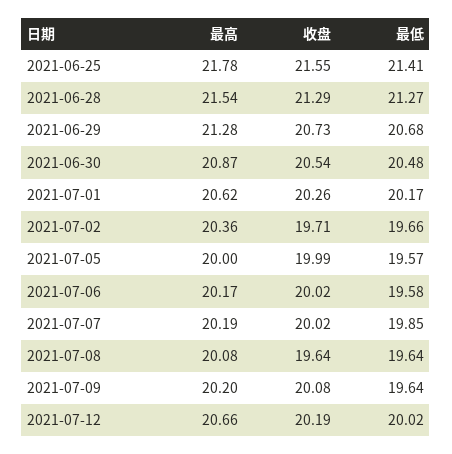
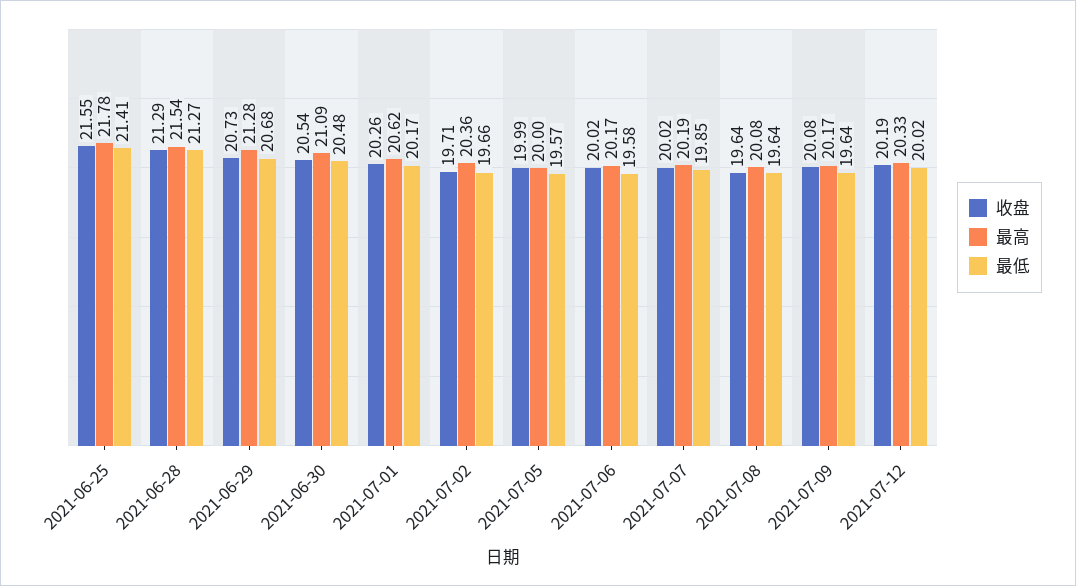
  {
    "最高": {
      "2021-06-25": 21.78,
      "2021-06-28": 21.54,
      "2021-06-29": 21.28,
-     "2021-06-30": 20.87,
+     "2021-06-30": 21.09,
      "2021-07-01": 20.62,
      "2021-07-02": 20.36,
      "2021-07-05": 20,
      "2021-07-06": 20.17,
      "2021-07-07": 20.19,
      "2021-07-08": 20.08,
-     "2021-07-09": 20.2,
+     "2021-07-09": 20.17,
-     "2021-07-12": 20.66
+     "2021-07-12": 20.33
    },
    "收盘": {
      "2021-06-25": 21.55,
      "2021-06-28": 21.29,
      "2021-06-29": 20.73,
      "2021-06-30": 20.54,
      "2021-07-01": 20.26,
      "2021-07-02": 19.71,
      "2021-07-05": 19.99,
      "2021-07-06": 20.02,
      "2021-07-07": 20.02,
      "2021-07-08": 19.64,
      "2021-07-09": 20.08,
      "2021-07-12": 20.19
    },
    "最低": {
      "2021-06-25": 21.41,
      "2021-06-28": 21.27,
      "2021-06-29": 20.68,
      "2021-06-30": 20.48,
      "2021-07-01": 20.17,
      "2021-07-02": 19.66,
      "2021-07-05": 19.57,
      "2021-07-06": 19.58,
      "2021-07-07": 19.85,
      "2021-07-08": 19.64,
      "2021-07-09": 19.64,
      "2021-07-12": 20.02
    }
  }

